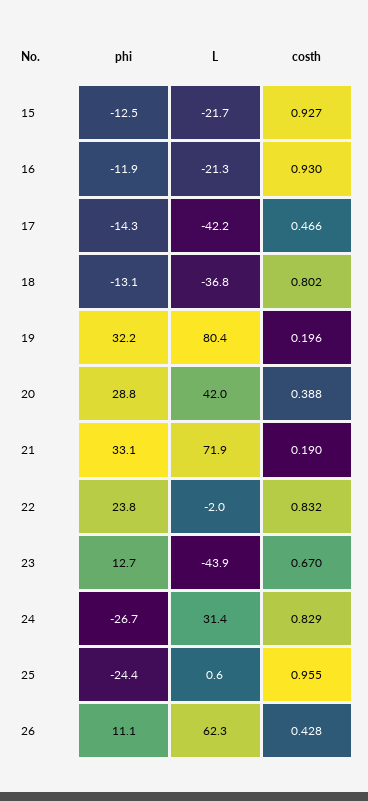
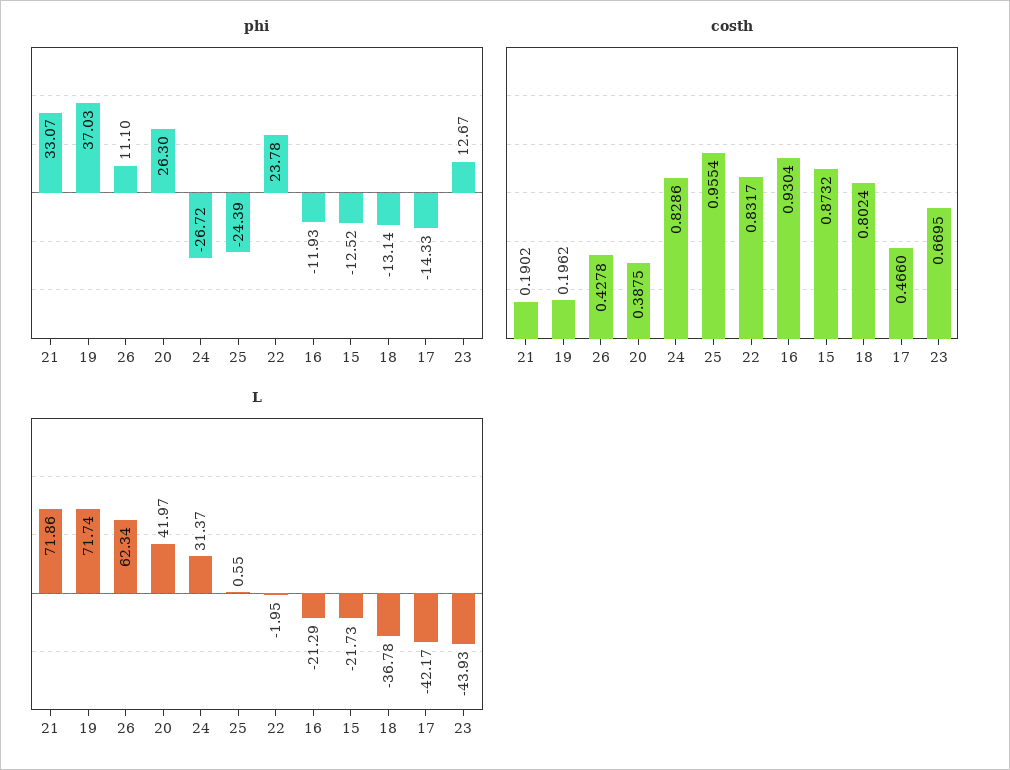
  {
    "phi": {
      "15": -12.52,
      "16": -11.93,
      "17": -14.33,
      "18": -13.14,
-     "19": 32.2,
+     "19": 37.03,
-     "20": 28.8,
+     "20": 26.3,
      "21": 33.07,
      "22": 23.78,
      "23": 12.67,
      "24": -26.72,
      "25": -24.39,
      "26": 11.1
    },
    "L": {
      "15": -21.73,
      "16": -21.29,
      "17": -42.17,
      "18": -36.78,
-     "19": 80.4,
+     "19": 71.74,
      "20": 41.97,
      "21": 71.86,
      "22": -1.95,
      "23": -43.93,
      "24": 31.37,
      "25": 0.55,
      "26": 62.34
    },
    "costh": {
-     "15": 0.927,
+     "15": 0.8732,
      "16": 0.9304,
      "17": 0.466,
      "18": 0.8024,
      "19": 0.1962,
      "20": 0.3875,
      "21": 0.1902,
      "22": 0.8317,
      "23": 0.6695,
      "24": 0.8286,
      "25": 0.9554,
      "26": 0.4278
    }
  }

